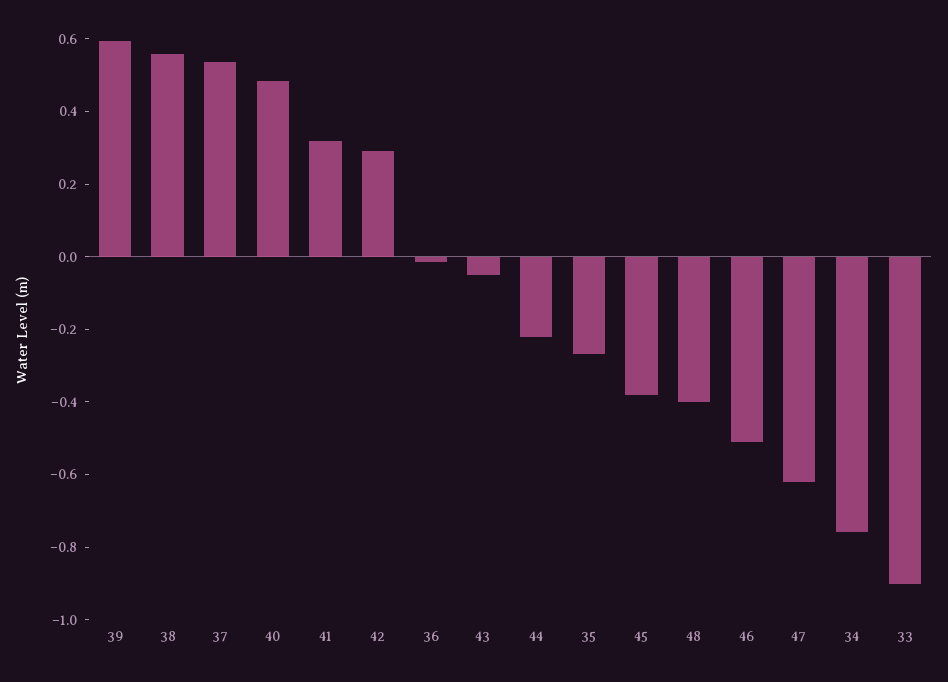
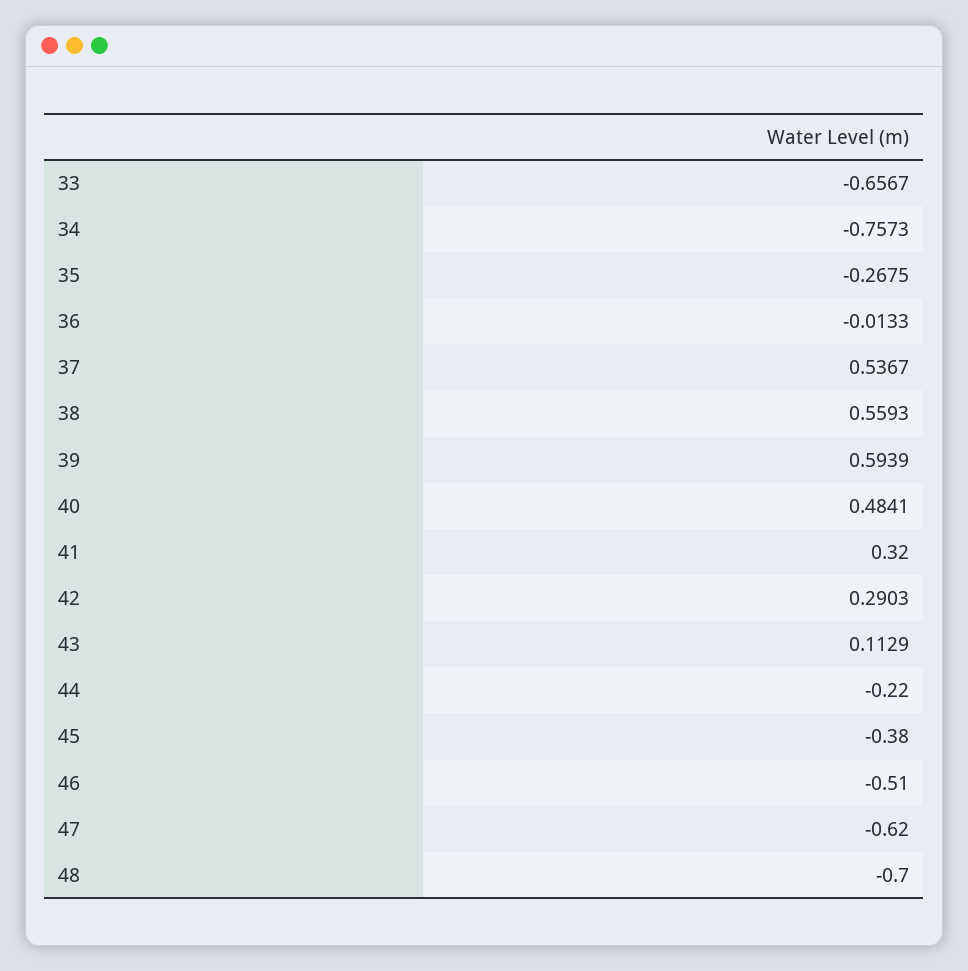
  {
    "39": 0.5939,
    "38": 0.5593,
    "37": 0.5367,
    "40": 0.4841,
    "41": 0.32,
    "42": 0.2903,
    "36": -0.0133,
-   "43": -0.05,
+   "43": 0.1129,
    "44": -0.22,
    "35": -0.2675,
    "45": -0.38,
-   "48": -0.4,
+   "48": -0.7,
    "46": -0.51,
    "47": -0.62,
    "34": -0.7573,
-   "33": -0.9
+   "33": -0.6567
  }

